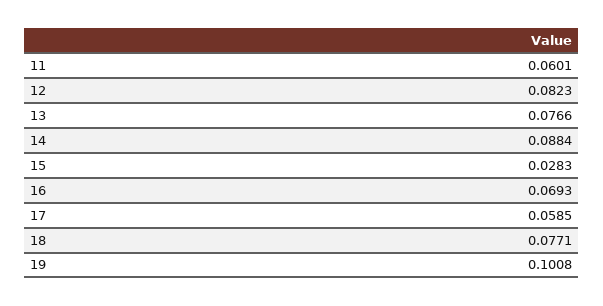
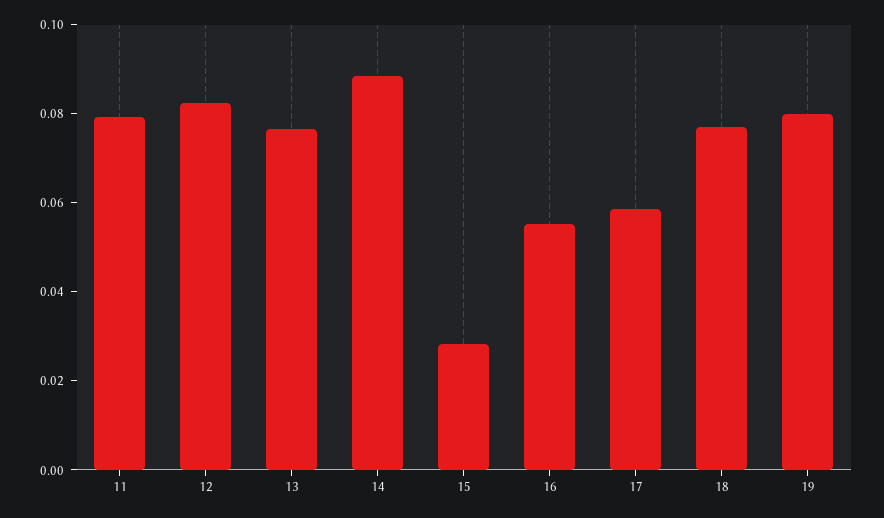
  {
-   "11": 0.0601,
+   "11": 0.08,
    "12": 0.0823,
    "13": 0.0766,
    "14": 0.0884,
    "15": 0.0283,
-   "16": 0.0693,
+   "16": 0.055,
    "17": 0.0585,
    "18": 0.0771,
-   "19": 0.1008
+   "19": 0.08
  }

